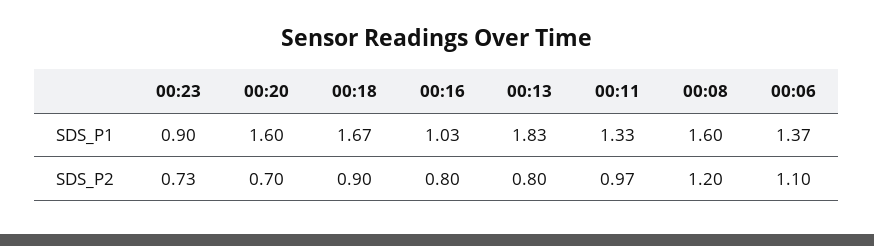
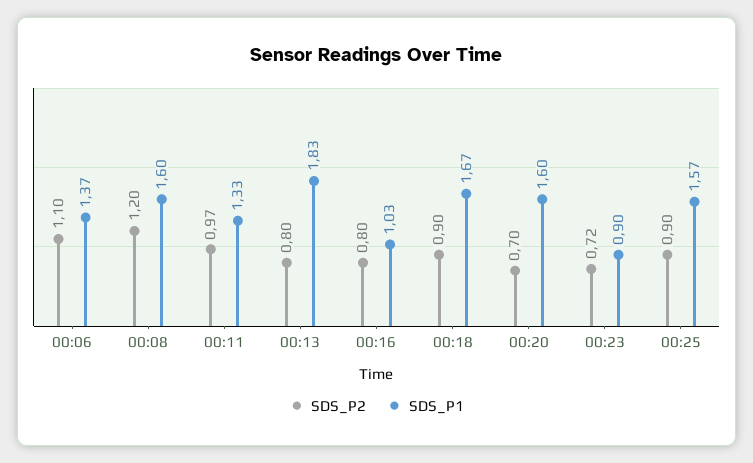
  {
    "SDS_P1": {
      "00:23": 0.9,
      "00:20": 1.6,
      "00:18": 1.67,
      "00:16": 1.03,
      "00:13": 1.83,
      "00:11": 1.33,
      "00:08": 1.6,
-     "00:06": 1.37
+     "00:06": 1.37,
+     "00:25": 1.57
    },
    "SDS_P2": {
-     "00:23": 0.73,
+     "00:23": 0.72,
      "00:20": 0.7,
      "00:18": 0.9,
      "00:16": 0.8,
      "00:13": 0.8,
      "00:11": 0.97,
      "00:08": 1.2,
-     "00:06": 1.1
+     "00:06": 1.1,
+     "00:25": 0.9
    }
  }

